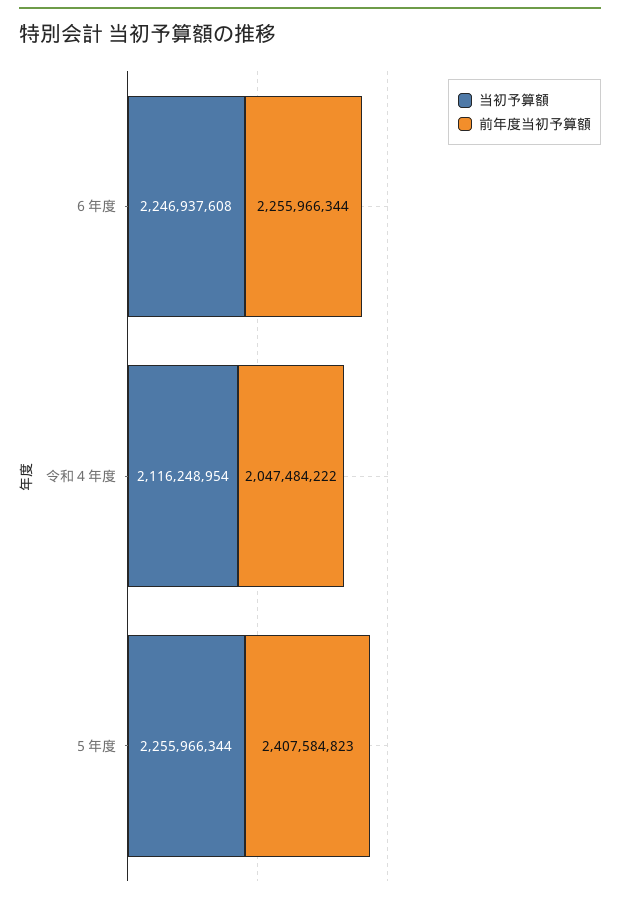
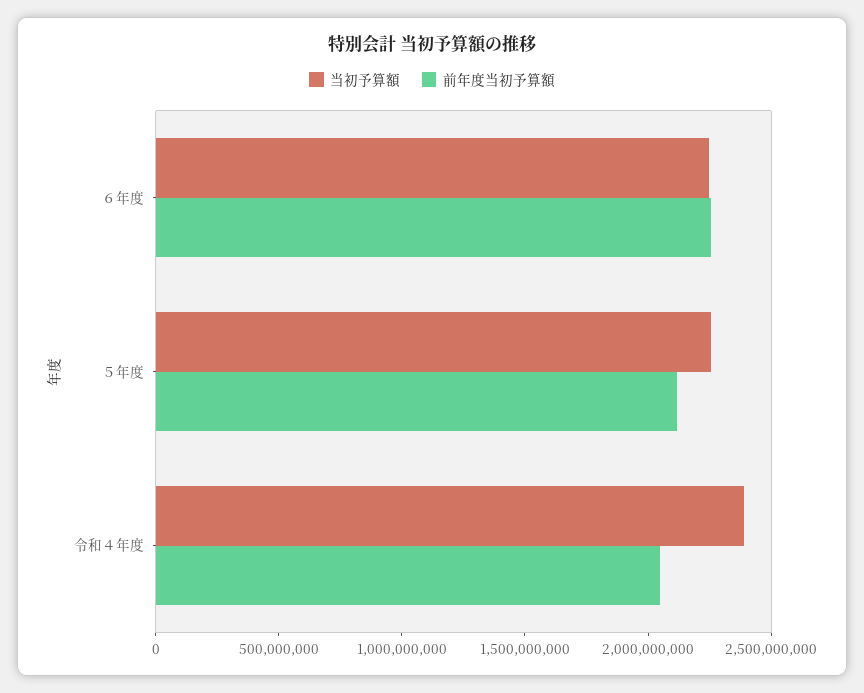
  {
    "当初予算額": {
      "６年度": 2246937608,
-     "令和４年度": 2116248954,
+     "令和４年度": 2400000000,
      "５年度": 2255966344
    },
    "前年度当初予算額": {
      "６年度": 2255966344,
      "令和４年度": 2047484222,
-     "５年度": 2407584823
+     "５年度": 2100000000
    }
  }

